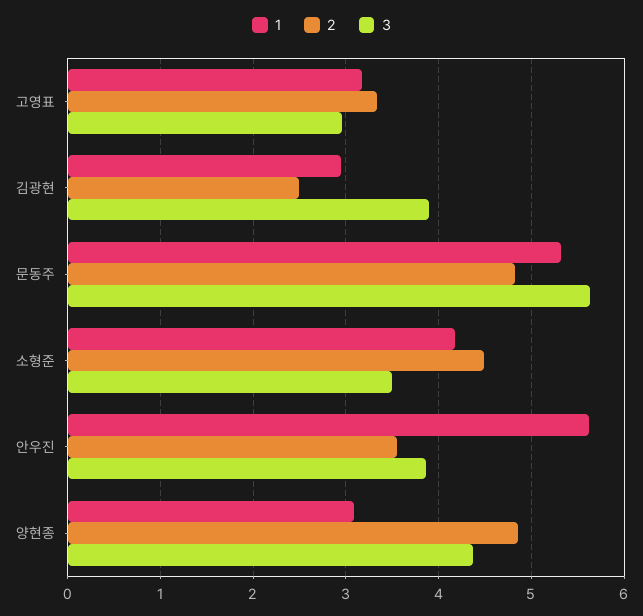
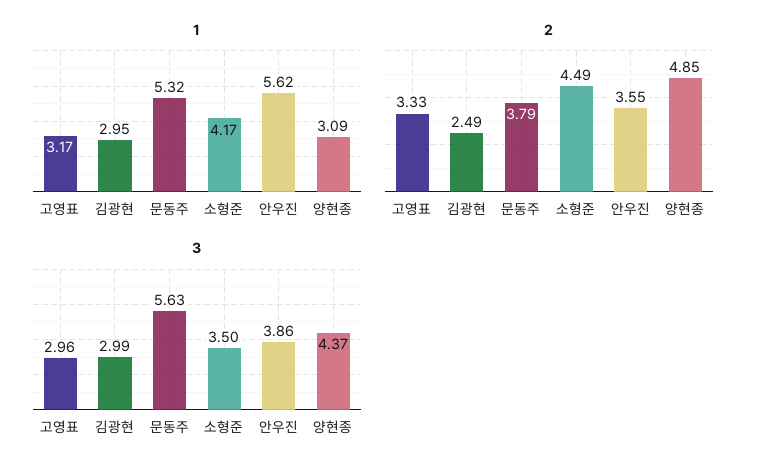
  {
    "1": {
      "고영표": 3.17,
      "김광현": 2.95,
      "문동주": 5.32,
      "소형준": 4.17,
      "안우진": 5.62,
      "양현종": 3.09
    },
    "2": {
      "고영표": 3.33,
      "김광현": 2.49,
-     "문동주": 4.8,
+     "문동주": 3.79,
      "소형준": 4.49,
      "안우진": 3.55,
      "양현종": 4.85
    },
    "3": {
      "고영표": 2.96,
-     "김광현": 3.9,
+     "김광현": 2.99,
      "문동주": 5.63,
      "소형준": 3.5,
      "안우진": 3.86,
      "양현종": 4.37
    }
  }

